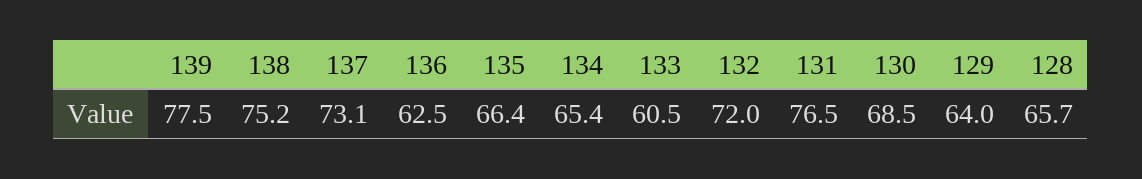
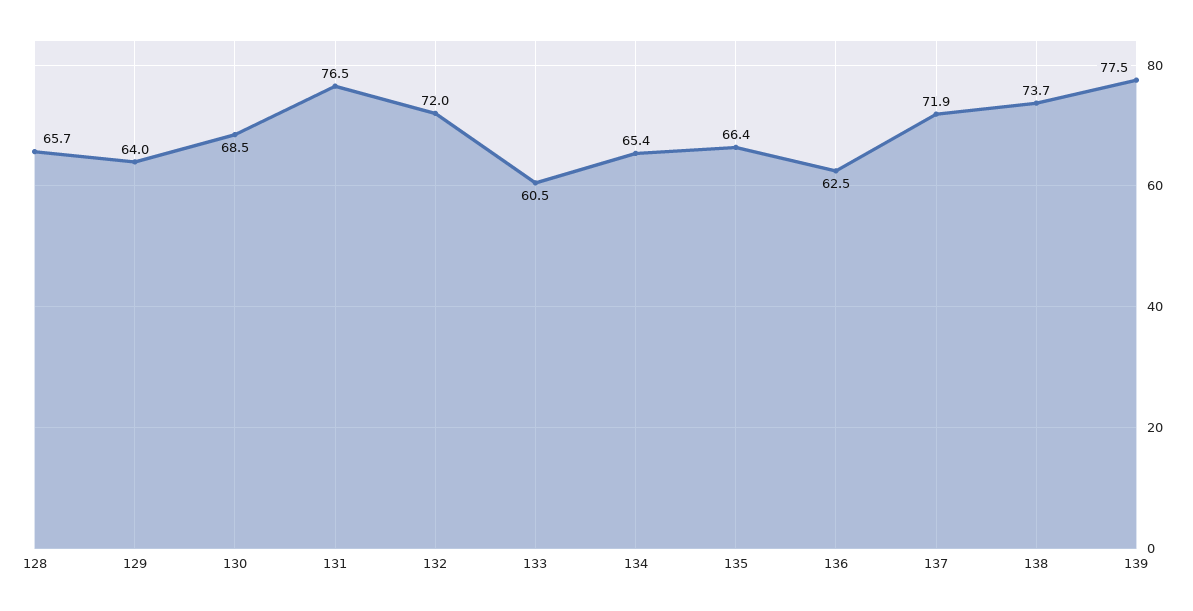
  {
    "139": 77.5,
-   "138": 75.2,
+   "138": 73.7,
-   "137": 73.1,
+   "137": 71.9,
    "136": 62.5,
    "135": 66.4,
    "134": 65.4,
    "133": 60.5,
    "132": 72,
    "131": 76.5,
    "130": 68.5,
    "129": 64,
    "128": 65.7
  }

